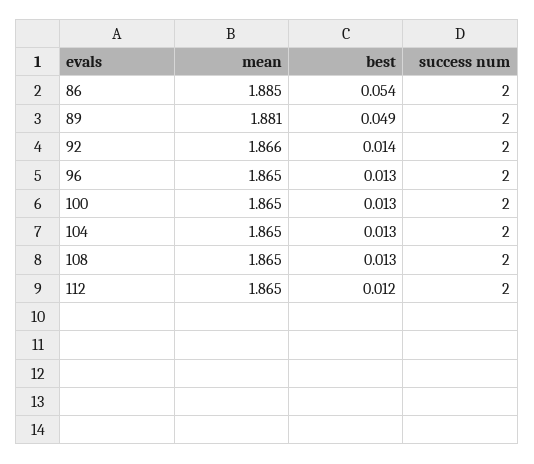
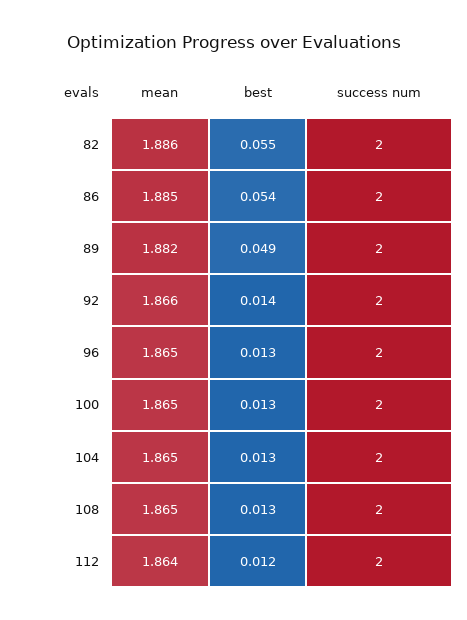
  {
    "mean": {
      "86": 1.885,
-     "89": 1.881,
+     "89": 1.882,
      "92": 1.866,
      "96": 1.865,
      "100": 1.865,
      "104": 1.865,
      "108": 1.865,
-     "112": 1.865
+     "112": 1.864,
+     "82": 1.886
    },
    "best": {
      "86": 0.054,
      "89": 0.049,
      "92": 0.014,
      "96": 0.013,
      "100": 0.013,
      "104": 0.013,
      "108": 0.013,
-     "112": 0.012
+     "112": 0.012,
+     "82": 0.055
    },
    "success num": {
      "86": 2,
      "89": 2,
      "92": 2,
      "96": 2,
      "100": 2,
      "104": 2,
      "108": 2,
-     "112": 2
+     "112": 2,
+     "82": 2
    }
  }

